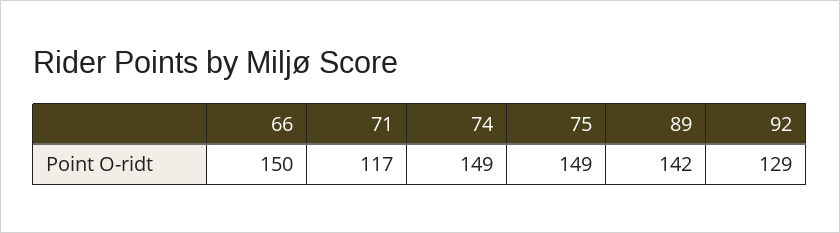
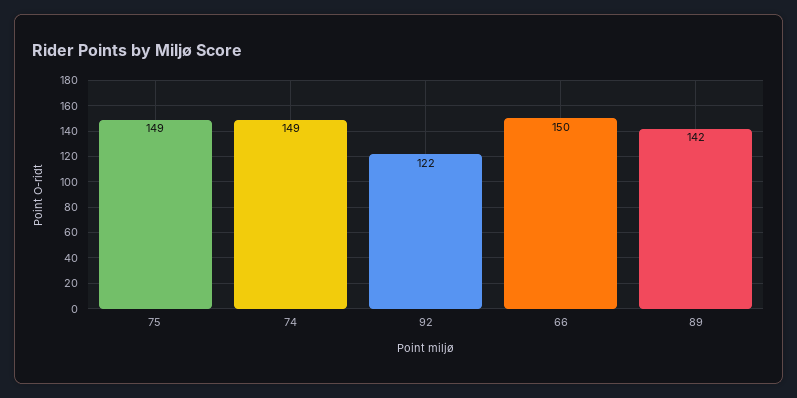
  {
    "66": 150,
-   "71": 117,
    "74": 149,
    "75": 149,
    "89": 142,
-   "92": 129
+   "92": 122
  }

